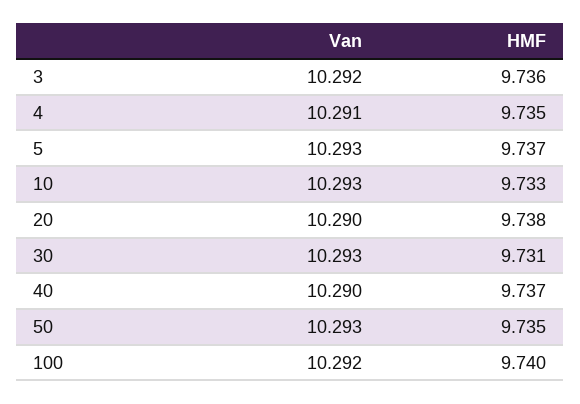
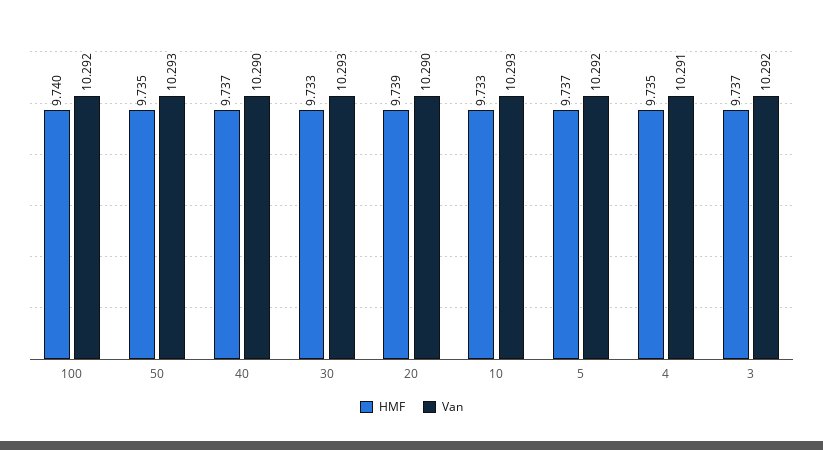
  {
    "Van": {
      "3": 10.292,
      "4": 10.291,
-     "5": 10.293,
+     "5": 10.292,
      "10": 10.293,
      "20": 10.29,
      "30": 10.293,
      "40": 10.29,
      "50": 10.293,
      "100": 10.292
    },
    "HMF": {
-     "3": 9.736,
+     "3": 9.737,
      "4": 9.735,
      "5": 9.737,
      "10": 9.733,
-     "20": 9.738,
+     "20": 9.739,
-     "30": 9.731,
+     "30": 9.733,
      "40": 9.737,
      "50": 9.735,
      "100": 9.74
    }
  }

